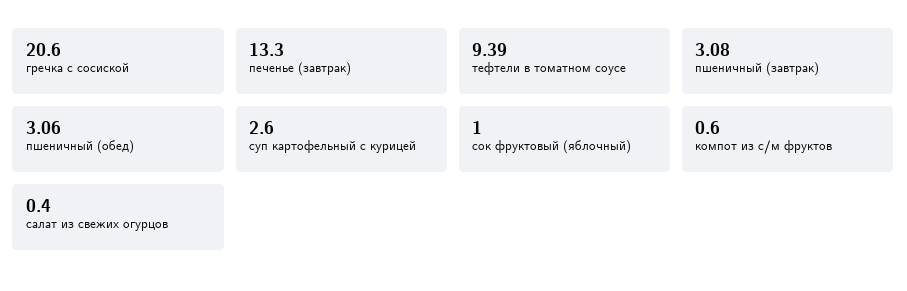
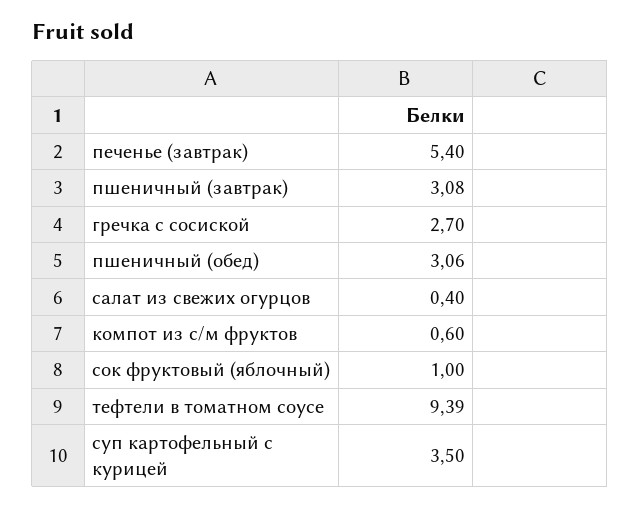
  {
-   "гречка с сосиской": 20.6,
+   "гречка с сосиской": 2.7,
-   "печенье (завтрак)": 13.3,
+   "печенье (завтрак)": 5.4,
    "тефтели в томатном соусе": 9.39,
    "пшеничный (завтрак)": 3.08,
    "пшеничный (обед)": 3.06,
-   "суп картофельный с курицей": 2.6,
+   "суп картофельный с курицей": 3.5,
    "сок фруктовый (яблочный)": 1,
    "компот из с/м фруктов": 0.6,
    "салат из свежих огурцов": 0.4
  }

